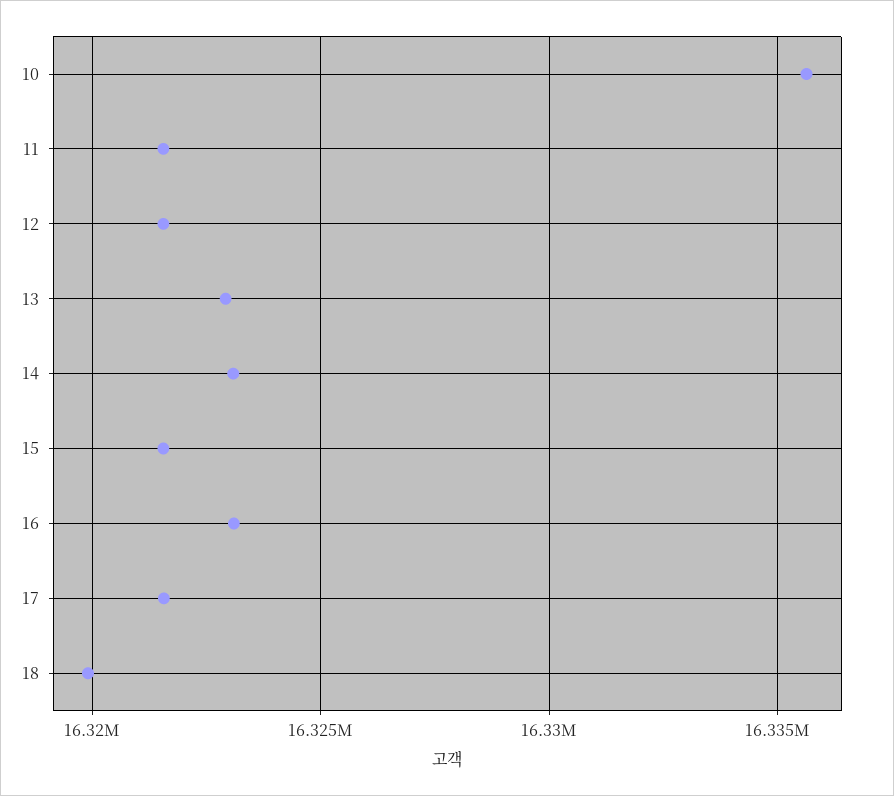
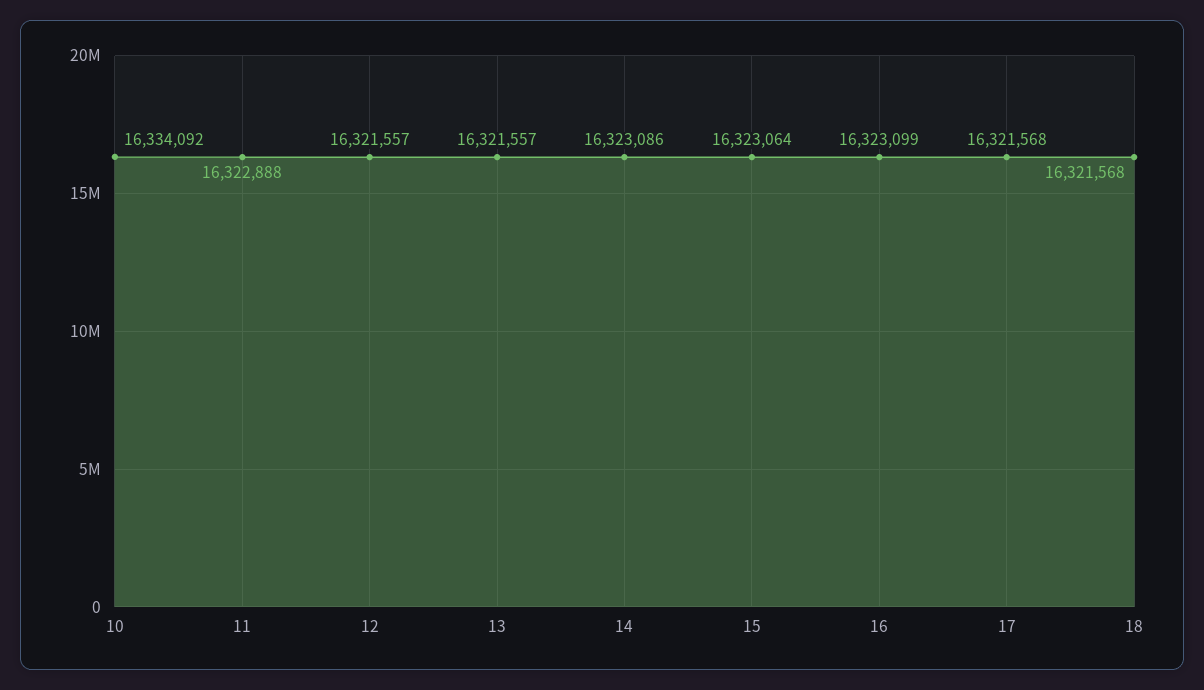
  {
-   "10": 16335500,
+   "10": 16334092,
-   "11": 16321500,
+   "11": 16322888,
    "12": 16321557,
-   "13": 16323000,
+   "13": 16321557,
    "14": 16323086,
-   "15": 16321500,
+   "15": 16323064,
    "16": 16323099,
    "17": 16321568,
-   "18": 16320000
+   "18": 16321568
  }

